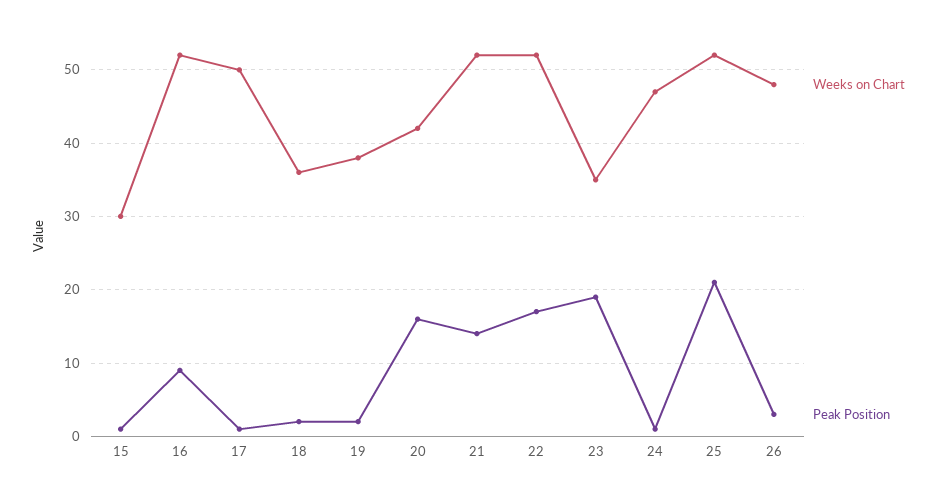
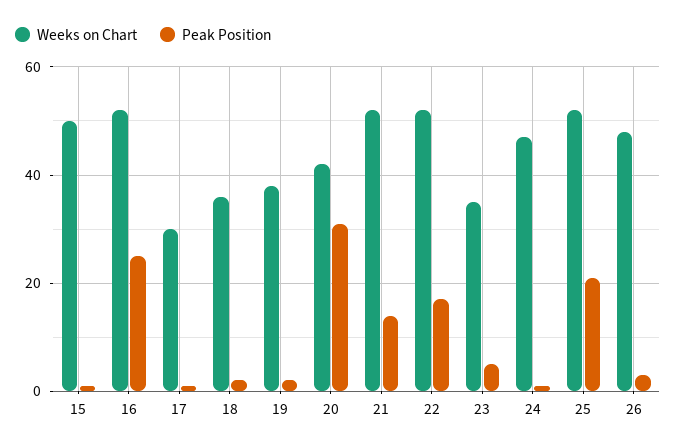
  {
    "Weeks on Chart": {
-     "15": 30,
+     "15": 50,
      "16": 52,
-     "17": 50,
+     "17": 30,
      "18": 36,
      "19": 38,
      "20": 42,
      "21": 52,
      "22": 52,
      "23": 35,
      "24": 47,
      "25": 52,
      "26": 48
    },
    "Peak Position": {
      "15": 1,
-     "16": 9,
+     "16": 25,
      "17": 1,
      "18": 2,
      "19": 2,
-     "20": 16,
+     "20": 30,
      "21": 14,
      "22": 17,
-     "23": 19,
+     "23": 5,
      "24": 1,
      "25": 21,
      "26": 3
    }
  }

